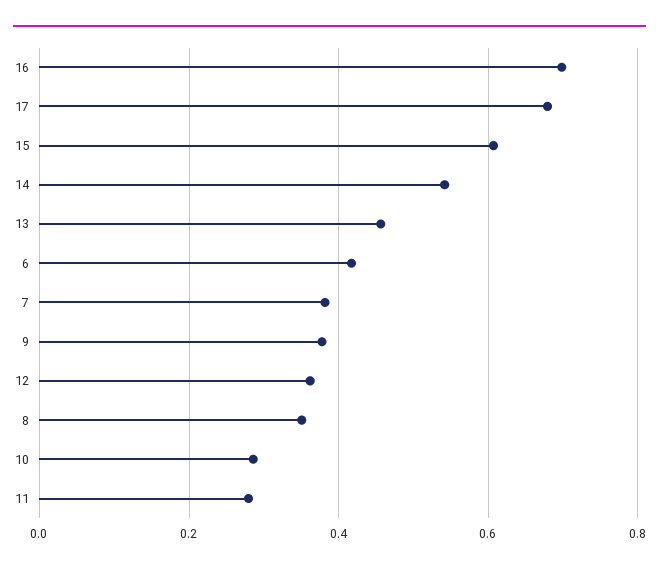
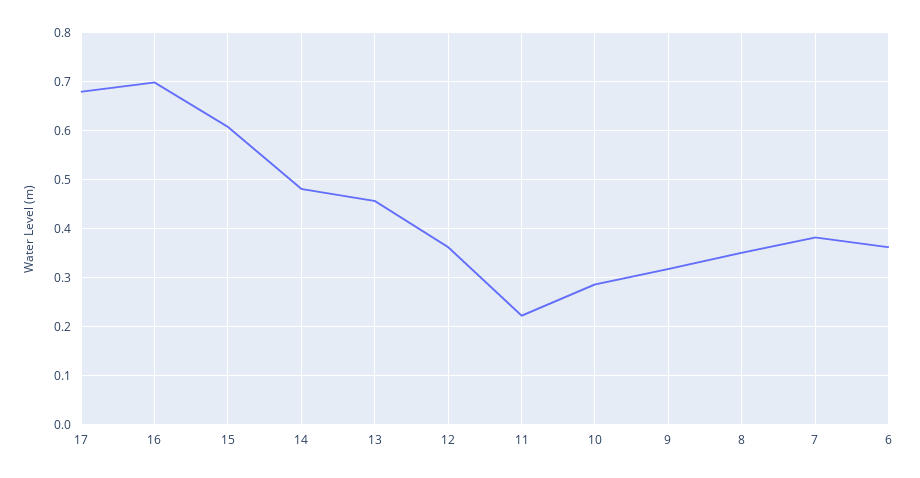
  {
    "16": 0.7,
    "17": 0.68,
    "15": 0.6,
-   "14": 0.54,
+   "14": 0.48,
    "13": 0.46,
-   "6": 0.42,
+   "6": 0.36,
    "7": 0.38,
-   "9": 0.38,
+   "9": 0.32,
    "12": 0.36,
    "8": 0.36,
    "10": 0.28,
-   "11": 0.28
+   "11": 0.22
  }

